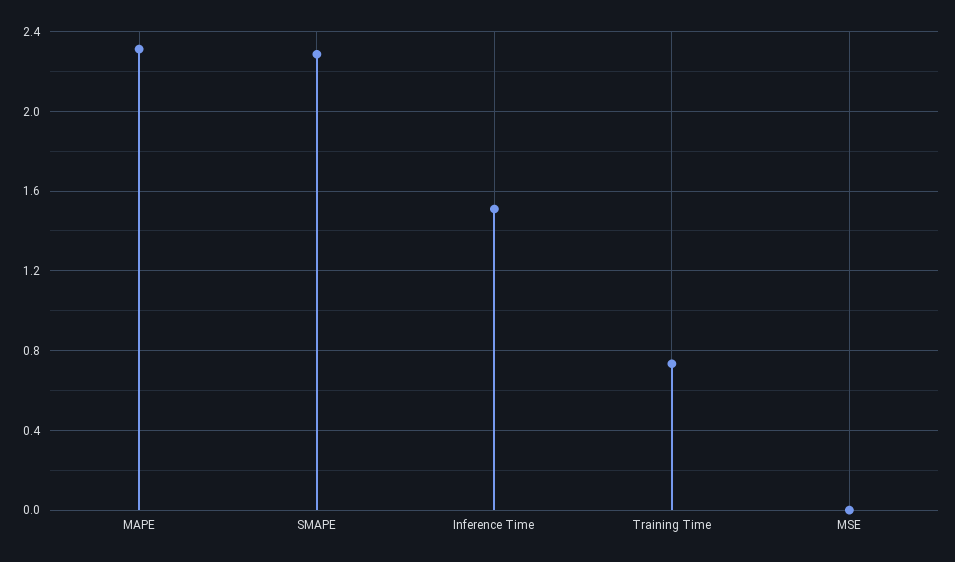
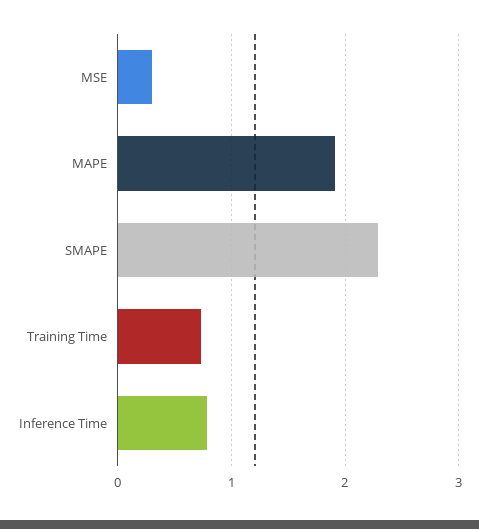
  {
-   "MAPE": 2.3,
+   "MAPE": 1.9,
    "SMAPE": 2.3,
-   "Inference Time": 1.5,
+   "Inference Time": 0.8,
    "Training Time": 0.75,
-   "MSE": 0
+   "MSE": 0.3
  }

